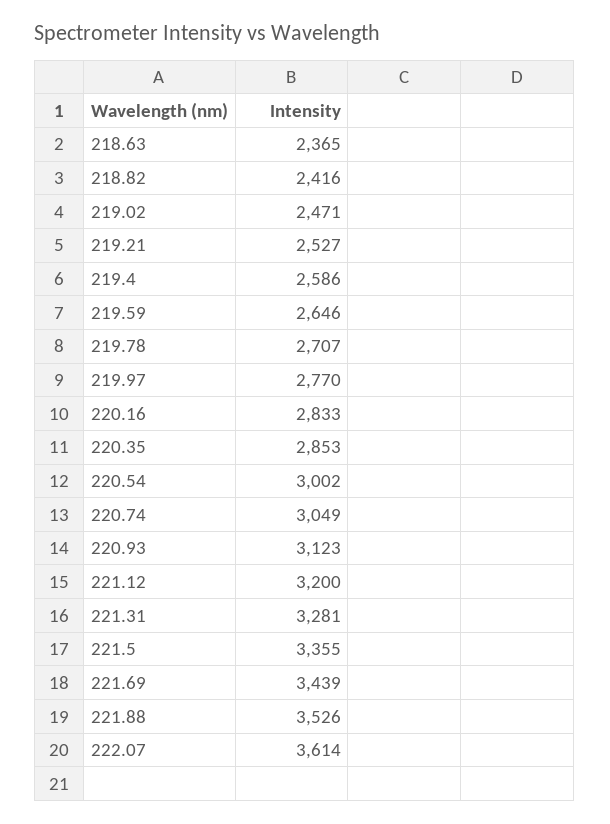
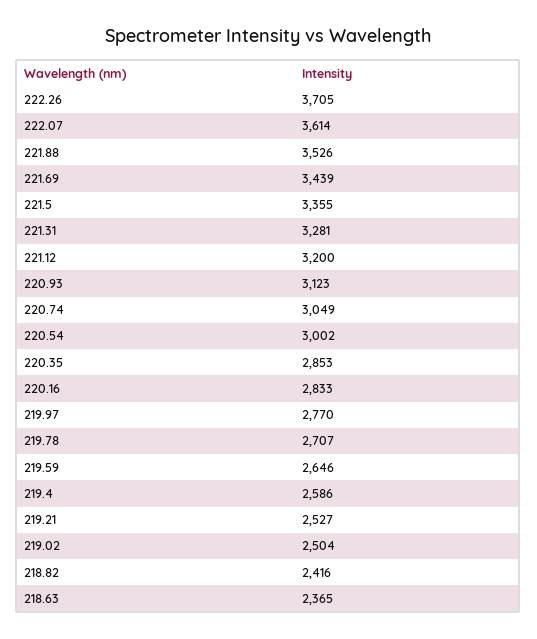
  {
    "218.63": 2365,
    "218.82": 2416,
-   "219.02": 2471,
+   "219.02": 2504,
    "219.21": 2527,
    "219.4": 2586,
    "219.59": 2646,
    "219.78": 2707,
    "219.97": 2770,
    "220.16": 2833,
    "220.35": 2853,
    "220.54": 3002,
    "220.74": 3049,
    "220.93": 3123,
    "221.12": 3200,
    "221.31": 3281,
    "221.5": 3355,
    "221.69": 3439,
    "221.88": 3526,
-   "222.07": 3614
+   "222.07": 3614,
+   "222.26": 3705
  }

